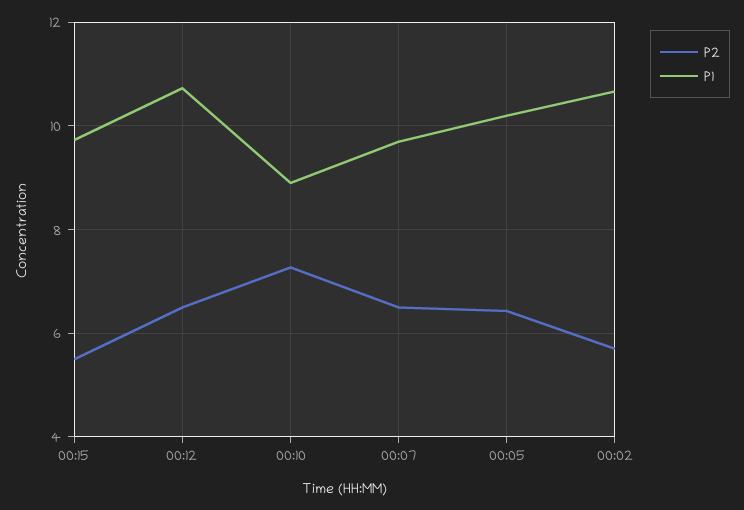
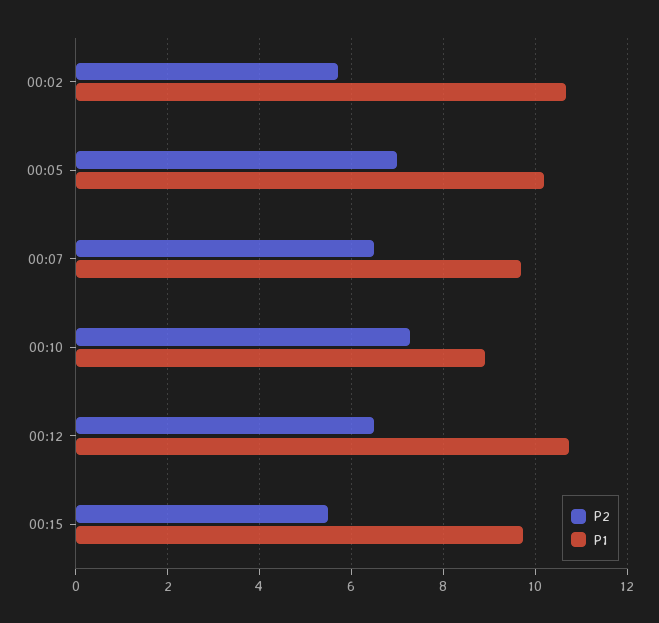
  {
    "P2": {
      "00:15": 5.6,
      "00:12": 6.6,
      "00:10": 7.2,
      "00:07": 6.6,
-     "00:05": 6.4,
+     "00:05": 7,
      "00:02": 5.8
    },
    "P1": {
      "00:15": 9.8,
      "00:12": 10.8,
      "00:10": 9,
      "00:07": 9.8,
      "00:05": 10.2,
      "00:02": 10.6
    }
  }

